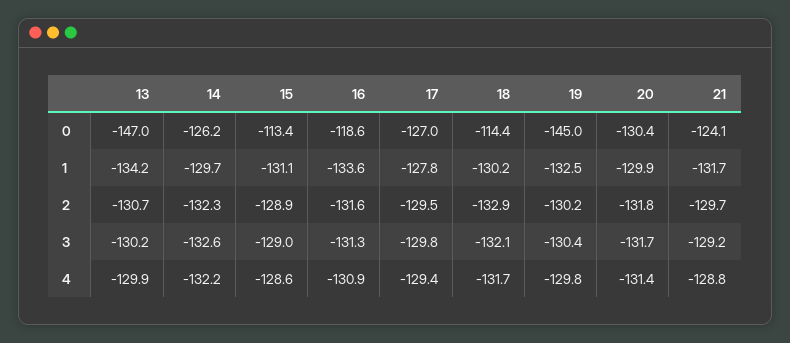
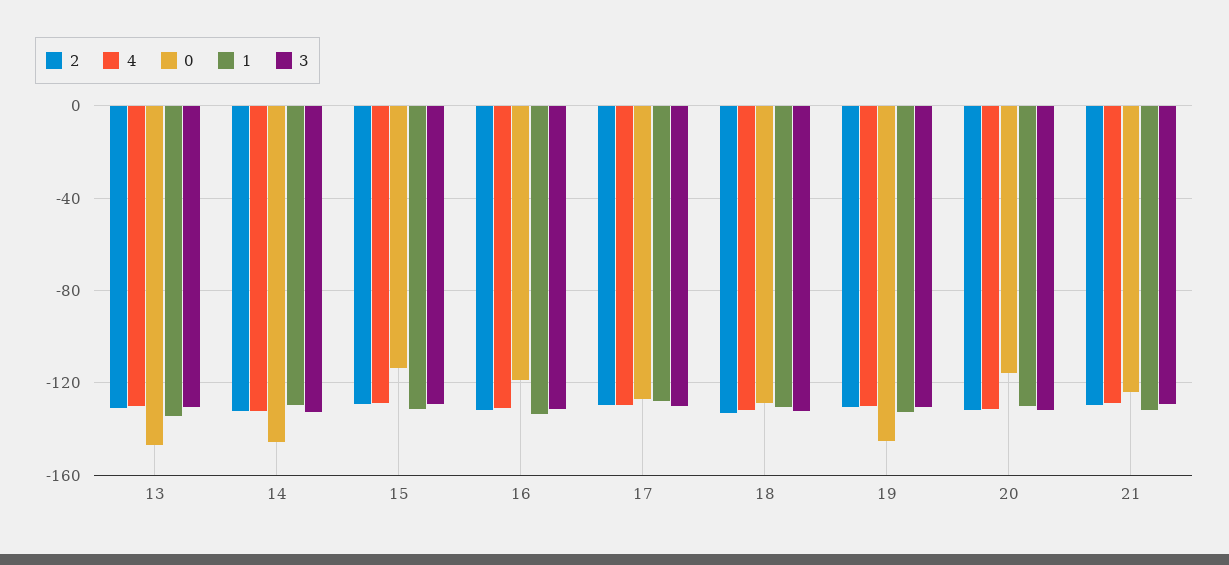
  {
    "0": {
      "13": -147,
-     "14": -126.2,
+     "14": -145,
      "15": -113.4,
      "16": -118.6,
      "17": -127,
-     "18": -114.4,
+     "18": -130,
      "19": -145,
-     "20": -130.4,
+     "20": -115,
      "21": -124.1
    },
    "1": {
      "13": -134.2,
      "14": -129.7,
      "15": -131.1,
      "16": -133.6,
      "17": -127.8,
      "18": -130.2,
      "19": -132.5,
      "20": -129.9,
      "21": -131.7
    },
    "2": {
      "13": -130.7,
      "14": -132.3,
      "15": -128.9,
      "16": -131.6,
      "17": -129.5,
      "18": -132.9,
      "19": -130.2,
      "20": -131.8,
      "21": -129.7
    },
    "3": {
      "13": -130.2,
      "14": -132.6,
      "15": -129,
      "16": -131.3,
      "17": -129.8,
      "18": -132.1,
      "19": -130.4,
      "20": -131.7,
      "21": -129.2
    },
    "4": {
      "13": -129.9,
      "14": -132.2,
      "15": -128.6,
      "16": -130.9,
      "17": -129.4,
      "18": -131.7,
      "19": -129.8,
      "20": -131.4,
      "21": -128.8
    }
  }

